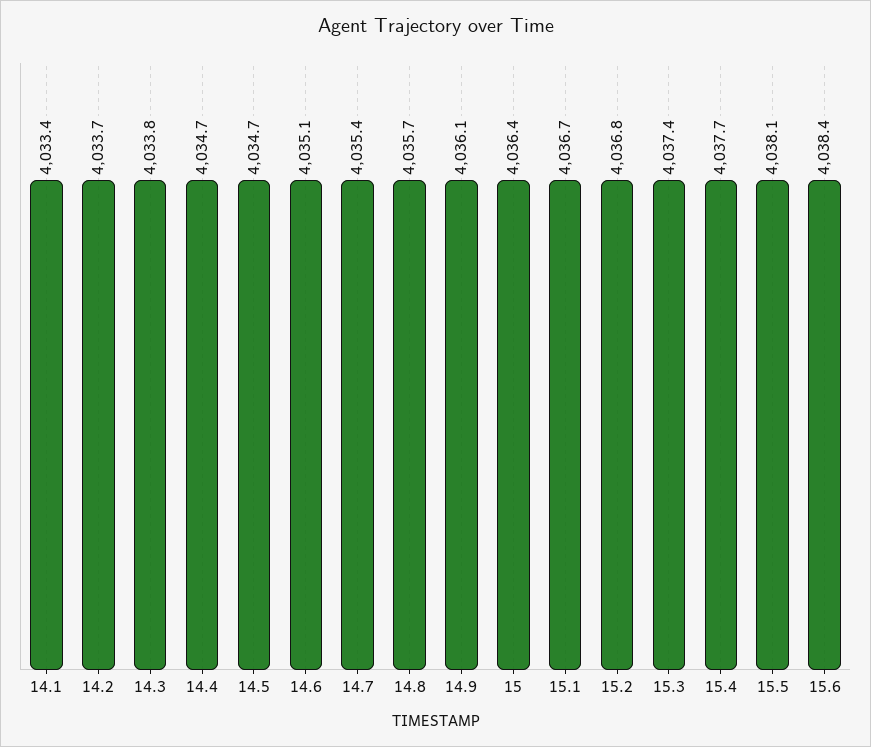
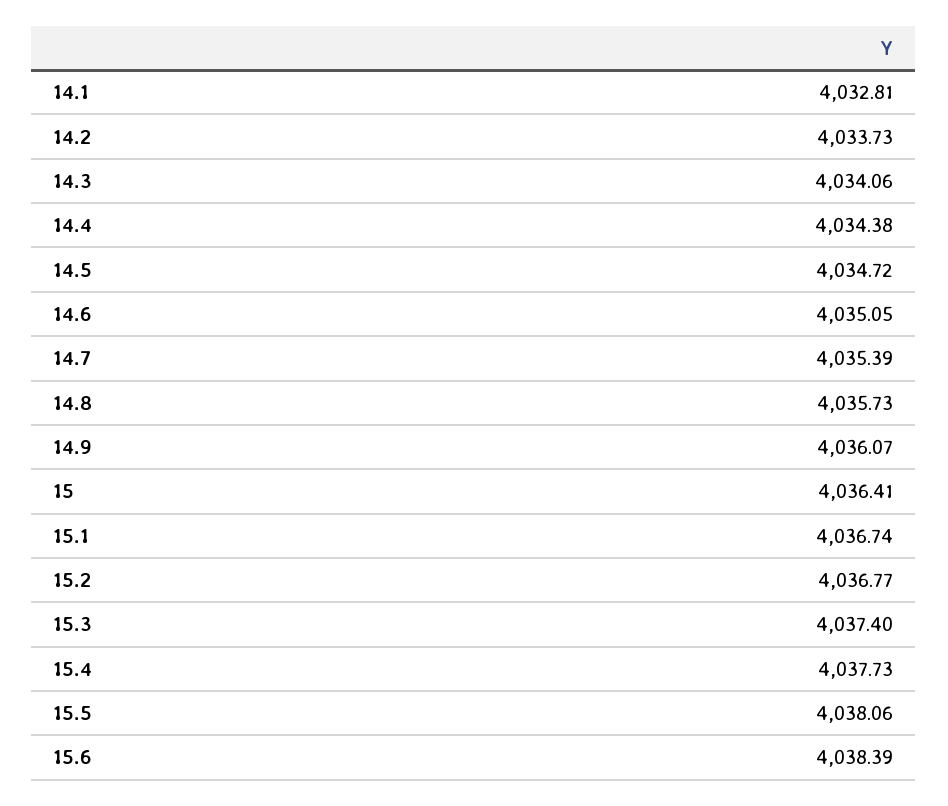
  {
-   "14.1": 4033.4,
+   "14.1": 4032.81,
    "14.2": 4033.73,
-   "14.3": 4033.8,
+   "14.3": 4034.06,
-   "14.4": 4034.7,
+   "14.4": 4034.38,
    "14.5": 4034.72,
    "14.6": 4035.05,
    "14.7": 4035.39,
    "14.8": 4035.73,
    "14.9": 4036.07,
    "15": 4036.41,
    "15.1": 4036.74,
    "15.2": 4036.77,
    "15.3": 4037.4,
    "15.4": 4037.73,
    "15.5": 4038.06,
    "15.6": 4038.39
  }

